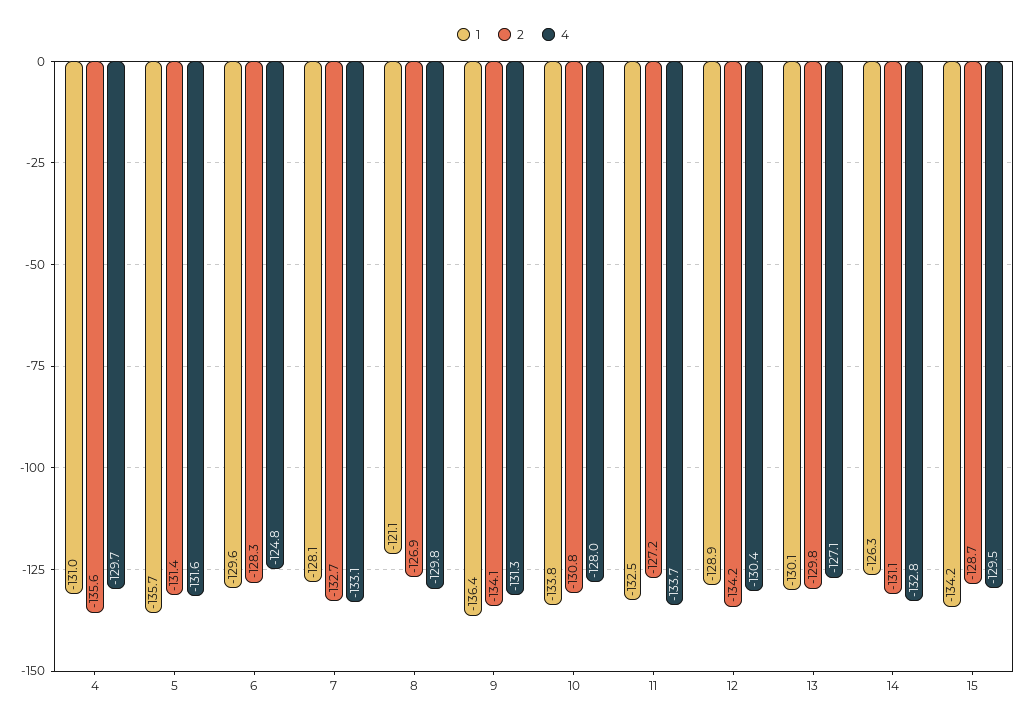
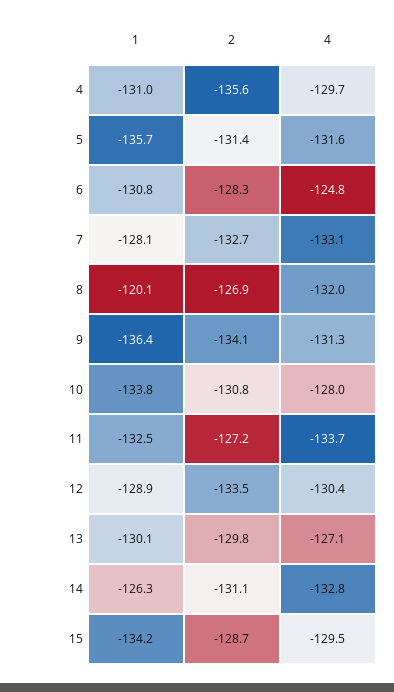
  {
    "1": {
      "4": -131,
      "5": -135.7,
-     "6": -129.6,
+     "6": -130.8,
      "7": -128.1,
-     "8": -121.1,
+     "8": -120.1,
      "9": -136.4,
      "10": -133.8,
      "11": -132.5,
      "12": -128.9,
      "13": -130.1,
      "14": -126.3,
      "15": -134.2
    },
    "2": {
      "4": -135.6,
      "5": -131.4,
      "6": -128.3,
      "7": -132.7,
      "8": -126.9,
      "9": -134.1,
      "10": -130.8,
      "11": -127.2,
-     "12": -134.2,
+     "12": -133.5,
      "13": -129.8,
      "14": -131.1,
      "15": -128.7
    },
    "4": {
      "4": -129.7,
      "5": -131.6,
      "6": -124.8,
      "7": -133.1,
-     "8": -129.8,
+     "8": -132,
      "9": -131.3,
      "10": -128,
      "11": -133.7,
      "12": -130.4,
      "13": -127.1,
      "14": -132.8,
      "15": -129.5
    }
  }

